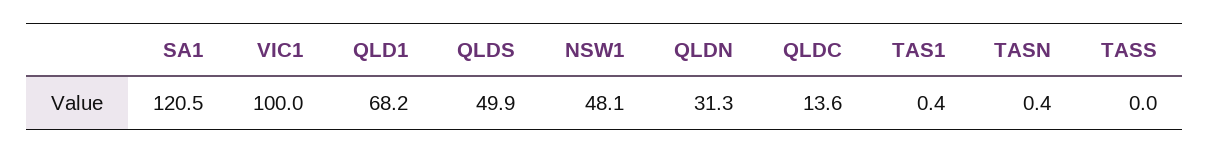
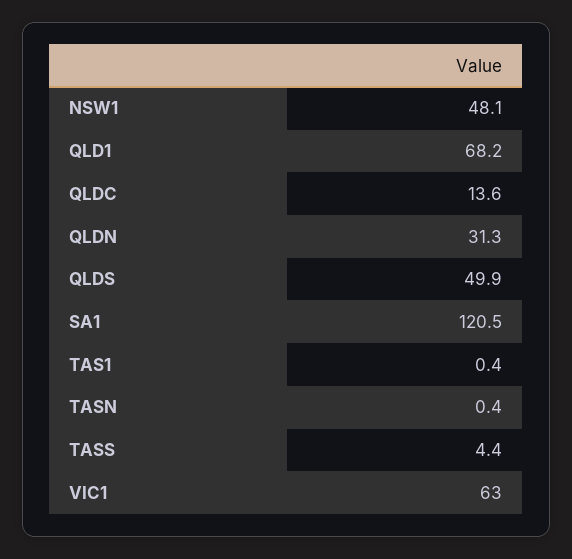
  {
    "SA1": 120.5,
-   "VIC1": 100,
+   "VIC1": 63,
    "QLD1": 68.2,
    "QLDS": 49.9,
    "NSW1": 48.1,
    "QLDN": 31.3,
    "QLDC": 13.6,
    "TAS1": 0.4,
    "TASN": 0.4,
-   "TASS": 0
+   "TASS": 4.4
  }

